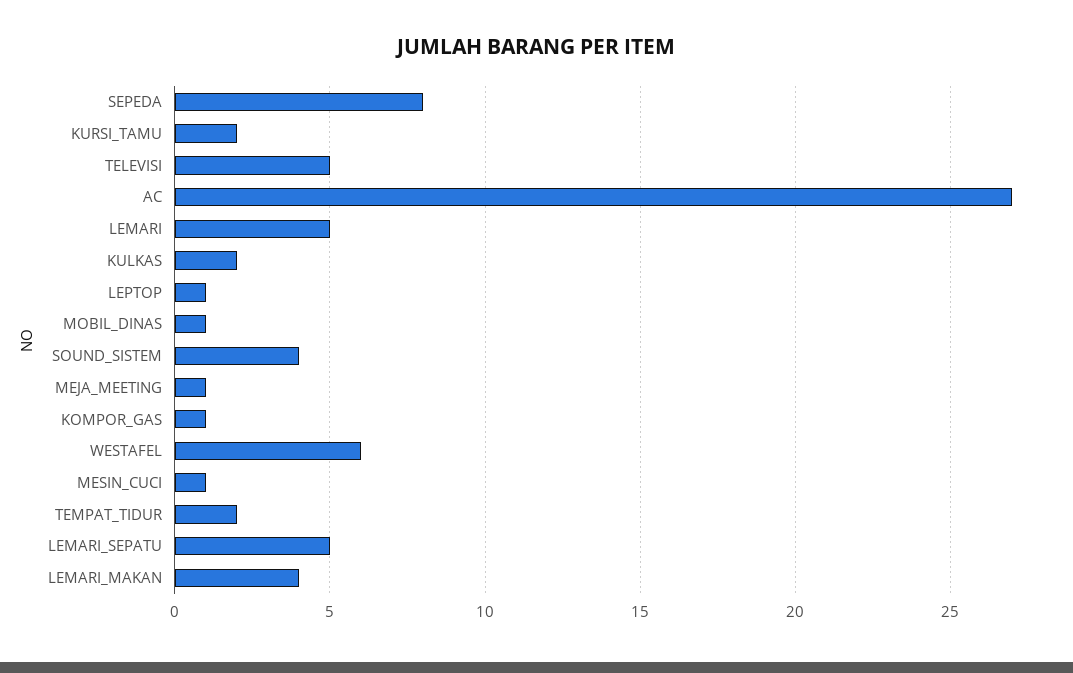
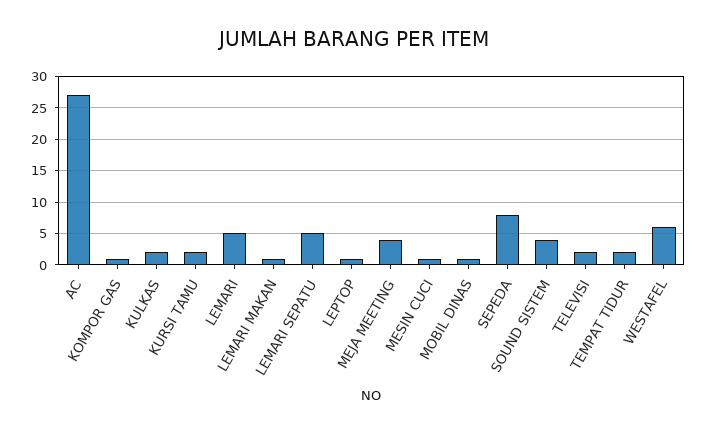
  {
    "SEPEDA": 8,
    "KURSI_TAMU": 2,
-   "TELEVISI": 5,
+   "TELEVISI": 2,
    "AC": 27,
    "LEMARI": 5,
    "KULKAS": 2,
    "LEPTOP": 1,
    "MOBIL_DINAS": 1,
    "SOUND_SISTEM": 4,
-   "MEJA_MEETING": 1,
+   "MEJA_MEETING": 4,
    "KOMPOR_GAS": 1,
    "WESTAFEL": 6,
    "MESIN_CUCI": 1,
    "TEMPAT_TIDUR": 2,
    "LEMARI_SEPATU": 5,
-   "LEMARI_MAKAN": 4
+   "LEMARI_MAKAN": 1
  }

